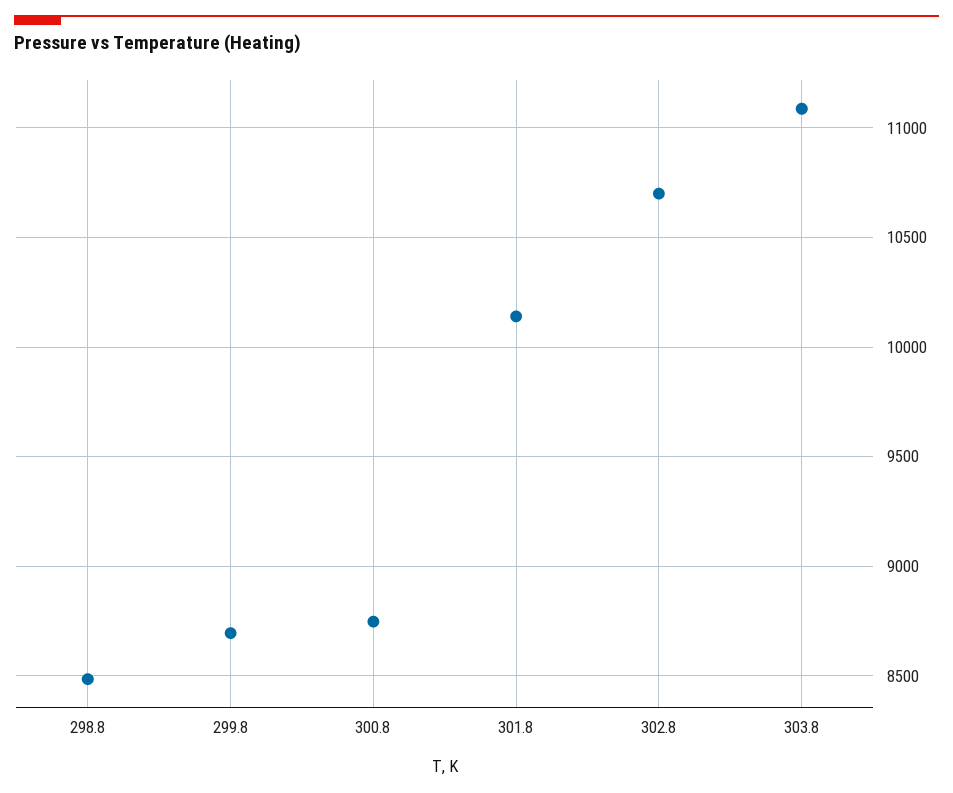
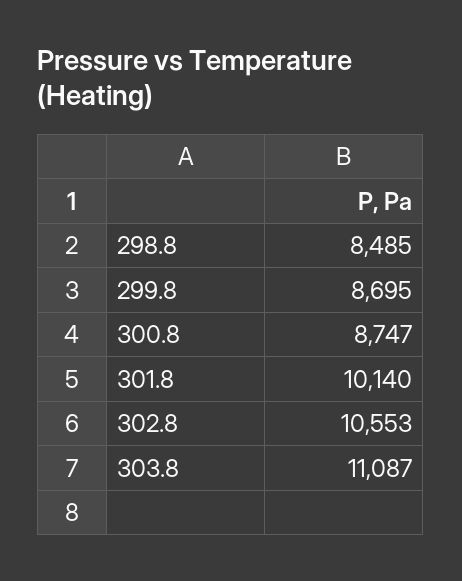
  {
    "298.8": 8485,
    "299.8": 8695,
    "300.8": 8747,
    "301.8": 10140,
-   "302.8": 10700,
+   "302.8": 10553,
    "303.8": 11087
  }

